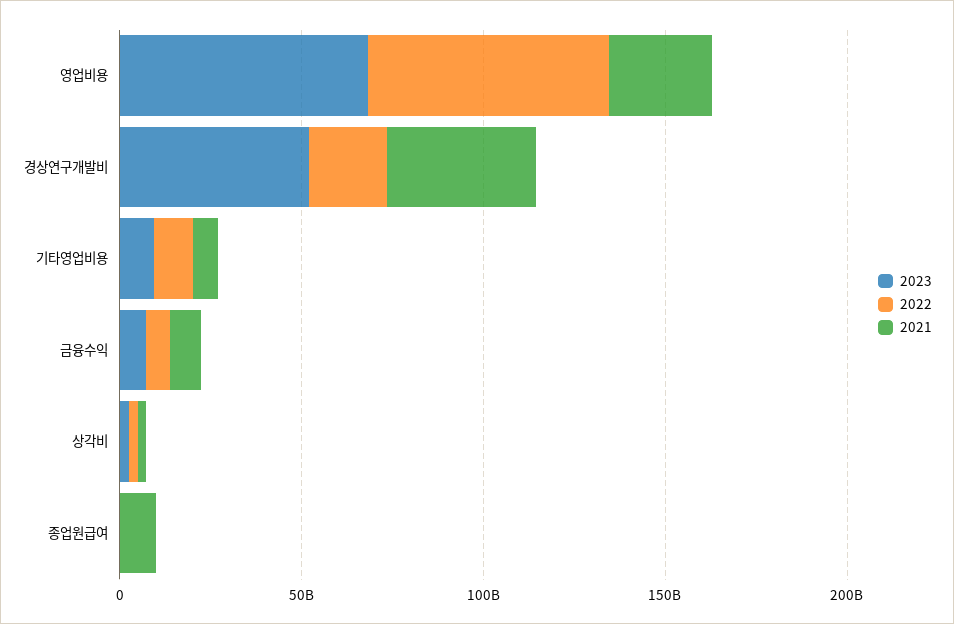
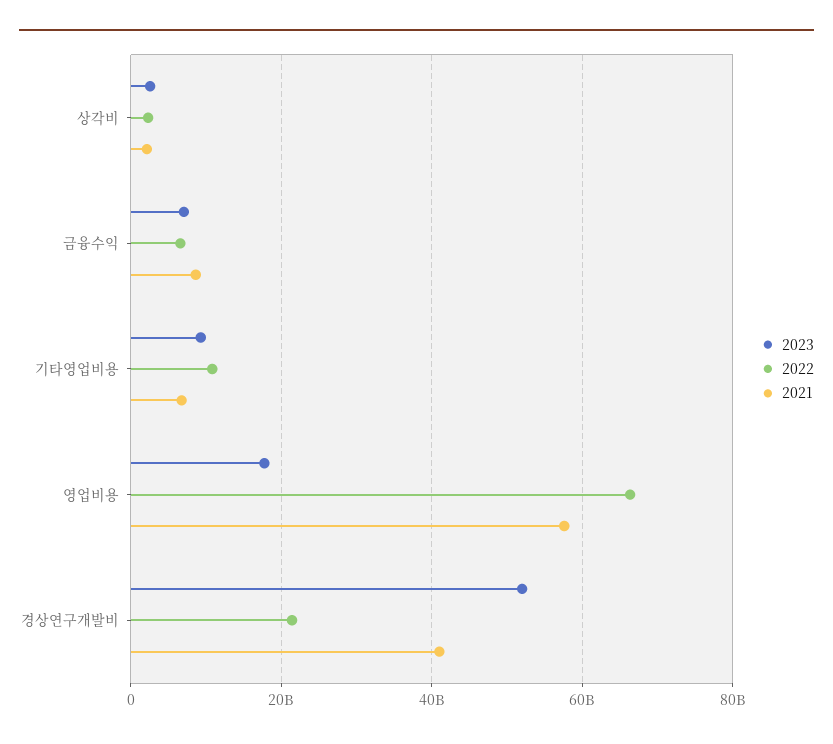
  {
    "2023": {
-     "영업비용": 70000000000,
+     "영업비용": 18000000000,
      "경상연구개발비": 52000000000,
      "기타영업비용": 10000000000,
      "금융수익": 8000000000,
-     "상각비": 2000000000,
+     "상각비": 2000000000
-     "종업원급여": 0
    },
    "2022": {
      "영업비용": 66000000000,
      "경상연구개발비": 22000000000,
      "기타영업비용": 10000000000,
      "금융수익": 6000000000,
-     "상각비": 2000000000,
+     "상각비": 2000000000
-     "종업원급여": 0
    },
    "2021": {
-     "영업비용": 30000000000,
+     "영업비용": 58000000000,
      "경상연구개발비": 42000000000,
      "기타영업비용": 6000000000,
      "금융수익": 8000000000,
-     "상각비": 2000000000,
+     "상각비": 2000000000
-     "종업원급여": 10000000000
    }
  }

